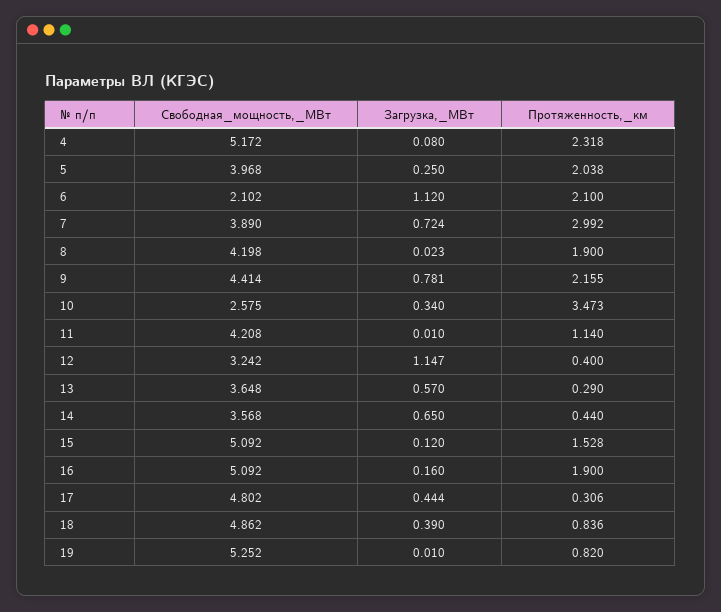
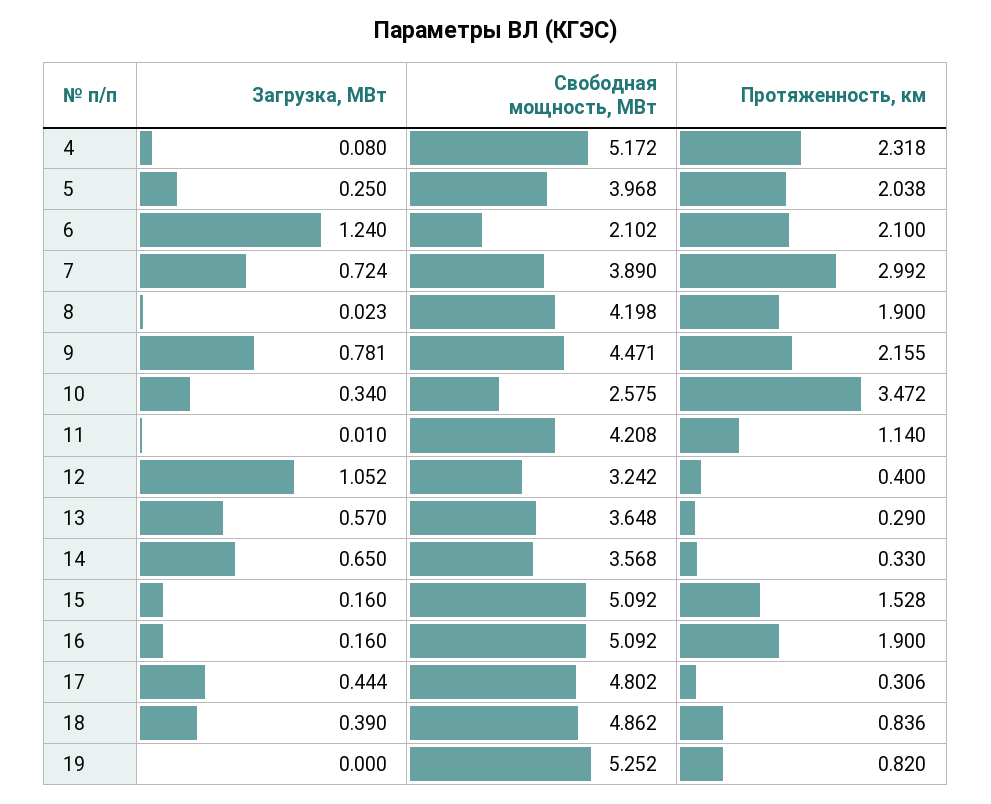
  {
    "Свободная_мощность,_МВт": {
      "4": 5.172,
      "5": 3.968,
      "6": 2.102,
      "7": 3.89,
      "8": 4.198,
-     "9": 4.414,
+     "9": 4.471,
      "10": 2.575,
      "11": 4.208,
      "12": 3.242,
      "13": 3.648,
      "14": 3.568,
      "15": 5.092,
      "16": 5.092,
      "17": 4.802,
      "18": 4.862,
      "19": 5.252
    },
    "Загрузка,_МВт": {
      "4": 0.08,
      "5": 0.25,
-     "6": 1.12,
+     "6": 1.24,
      "7": 0.724,
      "8": 0.023,
      "9": 0.781,
      "10": 0.34,
      "11": 0.01,
-     "12": 1.147,
+     "12": 1.052,
      "13": 0.57,
      "14": 0.65,
-     "15": 0.12,
+     "15": 0.16,
      "16": 0.16,
      "17": 0.444,
      "18": 0.39,
-     "19": 0.01
+     "19": 0
    },
    "Протяженность,_км": {
      "4": 2.318,
      "5": 2.038,
      "6": 2.1,
      "7": 2.992,
      "8": 1.9,
      "9": 2.155,
-     "10": 3.473,
+     "10": 3.472,
      "11": 1.14,
      "12": 0.4,
      "13": 0.29,
-     "14": 0.44,
+     "14": 0.33,
      "15": 1.528,
      "16": 1.9,
      "17": 0.306,
      "18": 0.836,
      "19": 0.82
    }
  }

